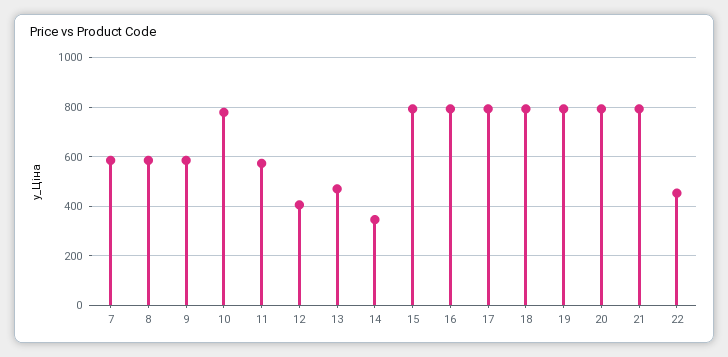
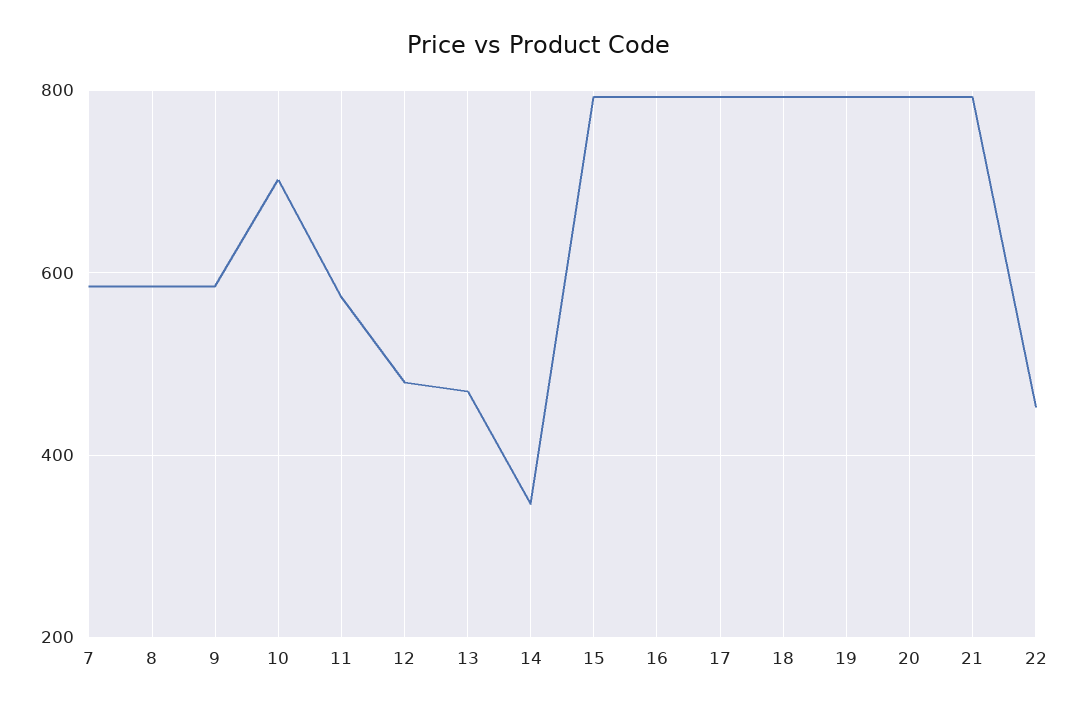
  {
    "7": 580,
    "8": 580,
    "9": 580,
-   "10": 775,
+   "10": 700,
    "11": 580,
-   "12": 400,
+   "12": 480,
    "13": 480,
    "14": 340,
    "15": 800,
    "16": 800,
    "17": 800,
    "18": 800,
    "19": 800,
    "20": 800,
    "21": 800,
    "22": 460
  }

